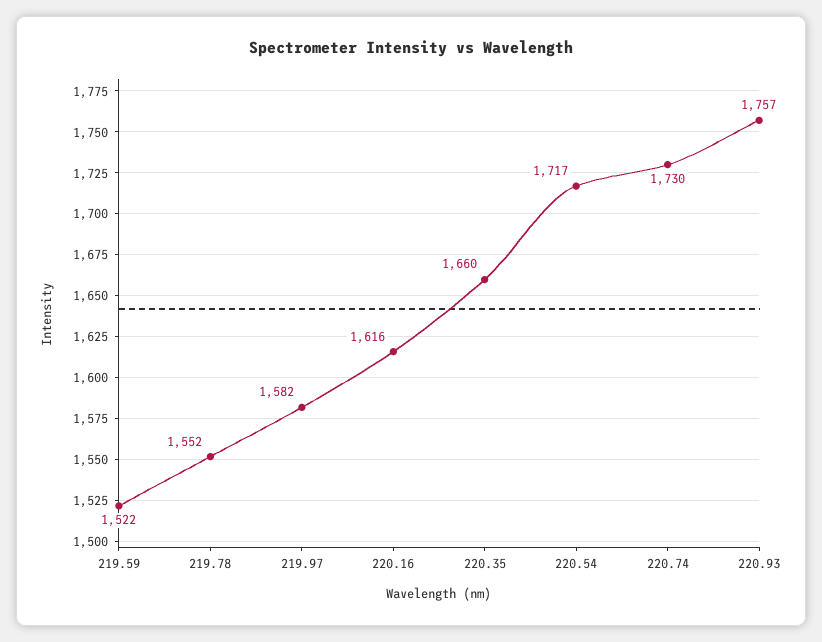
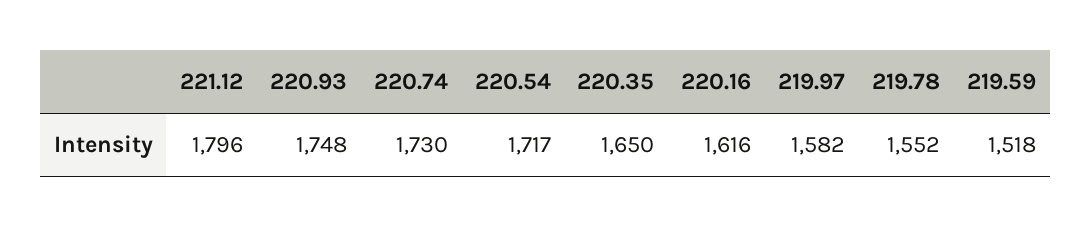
  {
-   "219.59": 1522,
+   "219.59": 1518,
    "219.78": 1552,
    "219.97": 1582,
    "220.16": 1616,
-   "220.35": 1660,
+   "220.35": 1650,
    "220.54": 1717,
    "220.74": 1730,
-   "220.93": 1757
+   "220.93": 1748,
+   "221.12": 1796
  }

